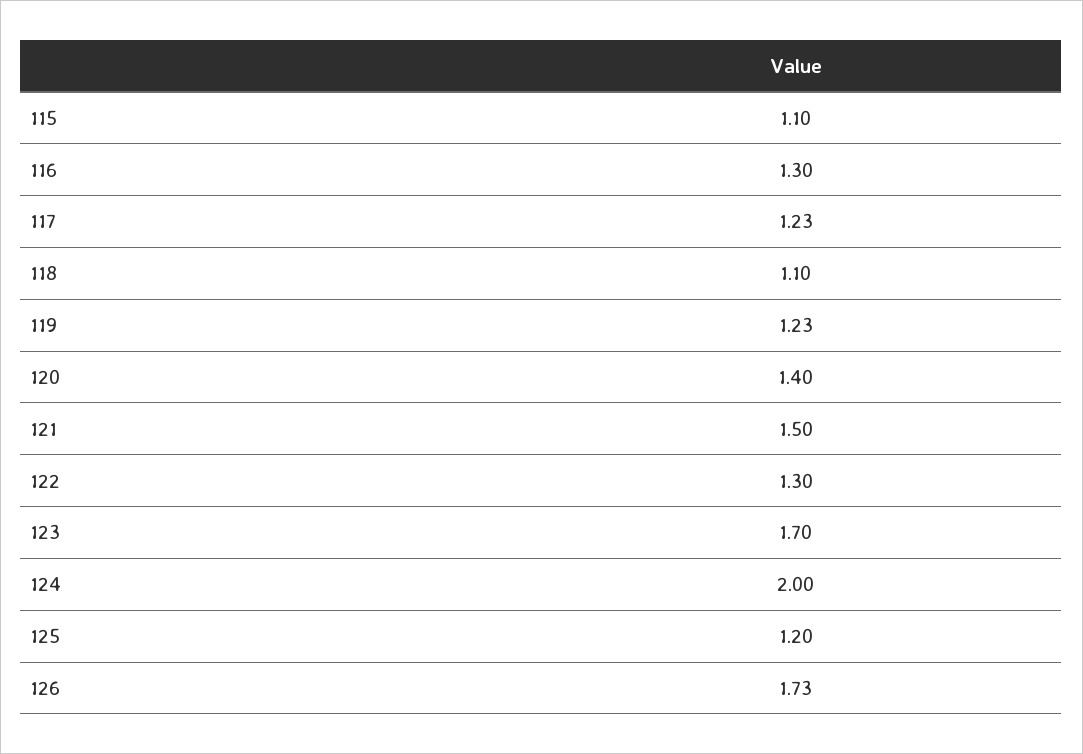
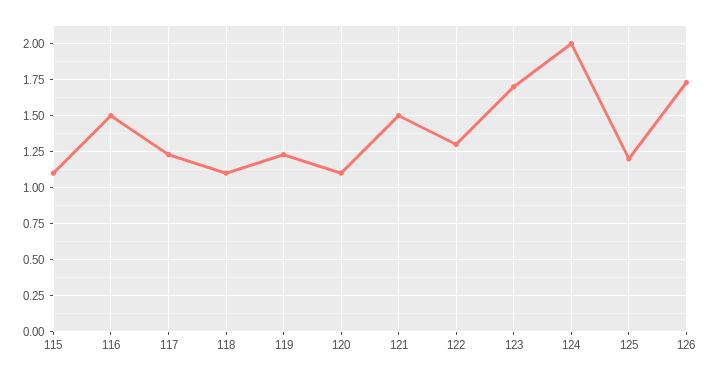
  {
    "115": 1.1,
-   "116": 1.3,
+   "116": 1.5,
    "117": 1.23,
    "118": 1.1,
    "119": 1.23,
-   "120": 1.4,
+   "120": 1.1,
    "121": 1.5,
    "122": 1.3,
    "123": 1.7,
    "124": 2,
    "125": 1.2,
    "126": 1.73
  }

